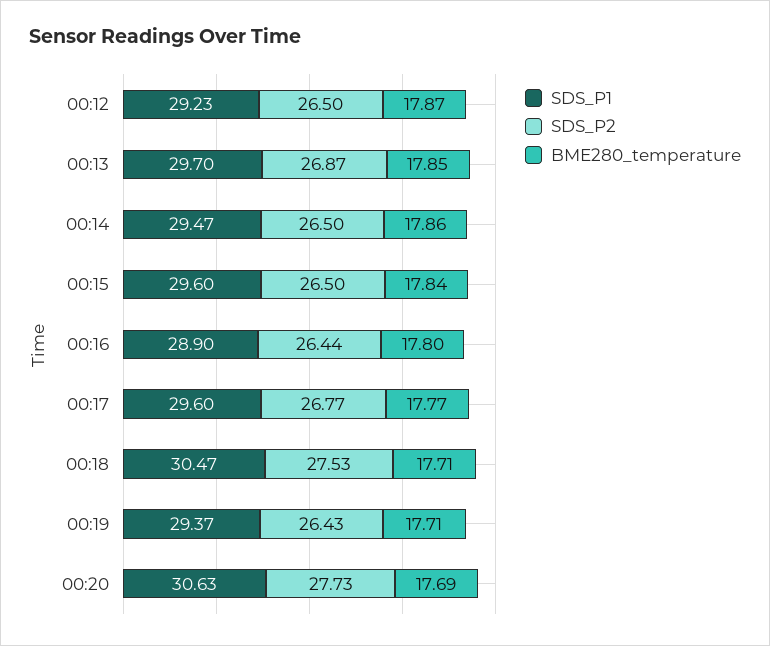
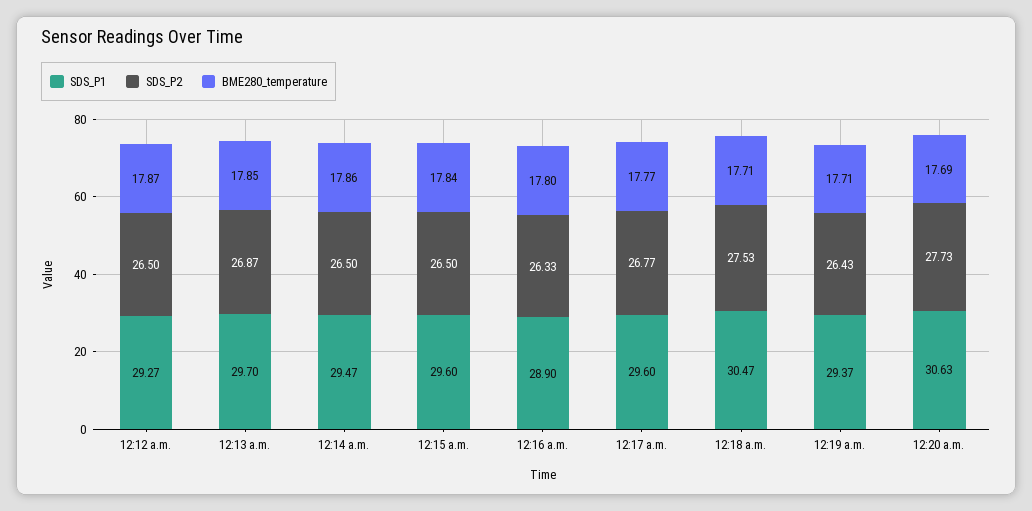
  {
    "SDS_P1": {
-     "00:12": 29.23,
+     "00:12": 29.27,
      "00:13": 29.7,
      "00:14": 29.47,
      "00:15": 29.6,
      "00:16": 28.9,
      "00:17": 29.6,
      "00:18": 30.47,
      "00:19": 29.37,
      "00:20": 30.63
    },
    "SDS_P2": {
      "00:12": 26.5,
      "00:13": 26.87,
      "00:14": 26.5,
      "00:15": 26.5,
-     "00:16": 26.44,
+     "00:16": 26.33,
      "00:17": 26.77,
      "00:18": 27.53,
      "00:19": 26.43,
      "00:20": 27.73
    },
    "BME280_temperature": {
      "00:12": 17.87,
      "00:13": 17.85,
      "00:14": 17.86,
      "00:15": 17.84,
      "00:16": 17.8,
      "00:17": 17.77,
      "00:18": 17.71,
      "00:19": 17.71,
      "00:20": 17.69
    }
  }

